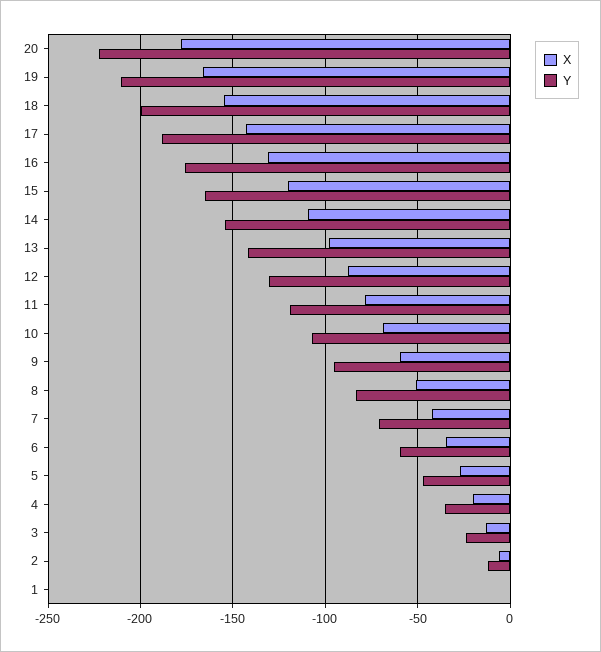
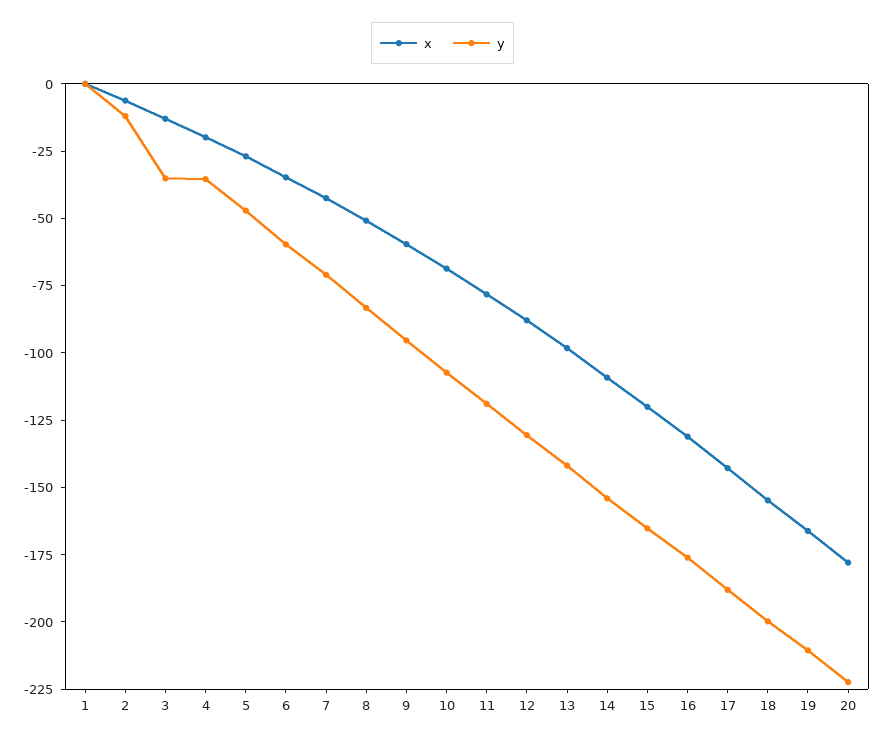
  {
    "X": {
      "20": -180,
      "19": -165,
      "18": -155,
      "17": -145,
      "16": -130,
      "15": -120,
      "14": -110,
      "13": -100,
      "12": -90,
      "11": -80,
      "10": -70,
      "9": -60,
      "8": -50,
      "7": -45,
      "6": -35,
      "5": -25,
      "4": -20,
      "3": -15,
      "2": -5,
      "1": 0
    },
    "Y": {
      "20": -220,
      "19": -210,
      "18": -200,
      "17": -190,
      "16": -175,
      "15": -165,
      "14": -155,
      "13": -140,
      "12": -130,
      "11": -120,
      "10": -105,
      "9": -95,
      "8": -85,
      "7": -70,
      "6": -60,
      "5": -45,
      "4": -35,
-     "3": -25,
+     "3": -35,
      "2": -10,
      "1": 0
    }
  }

